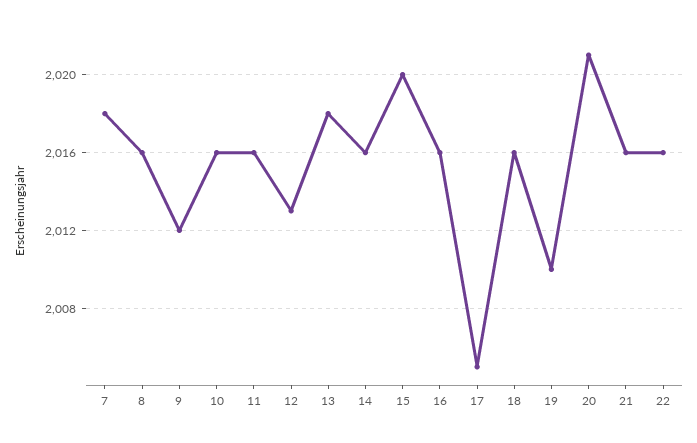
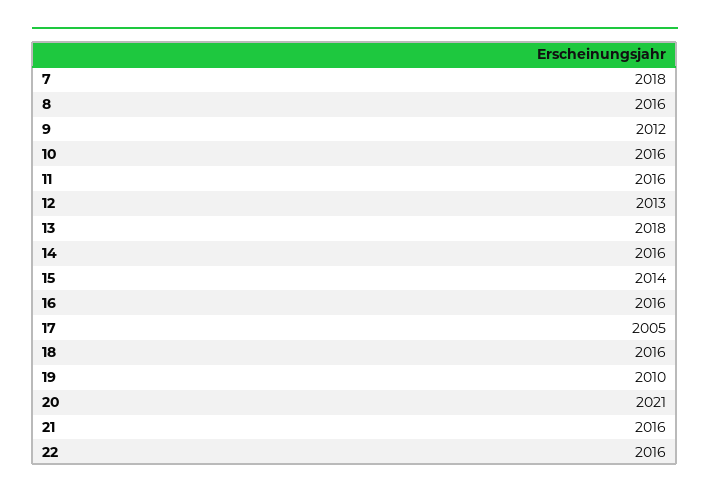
  {
    "7": 2018,
    "8": 2016,
    "9": 2012,
    "10": 2016,
    "11": 2016,
    "12": 2013,
    "13": 2018,
    "14": 2016,
-   "15": 2020,
+   "15": 2014,
    "16": 2016,
    "17": 2005,
    "18": 2016,
    "19": 2010,
    "20": 2021,
    "21": 2016,
    "22": 2016
  }

